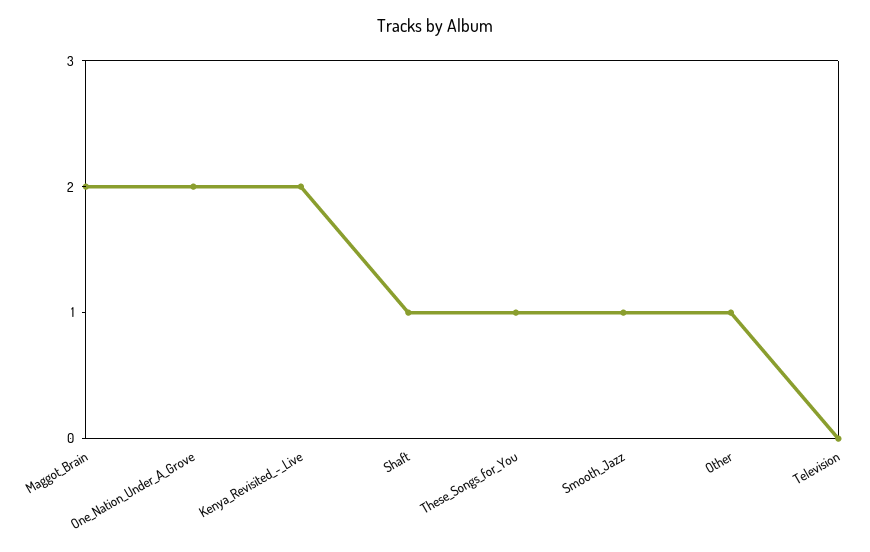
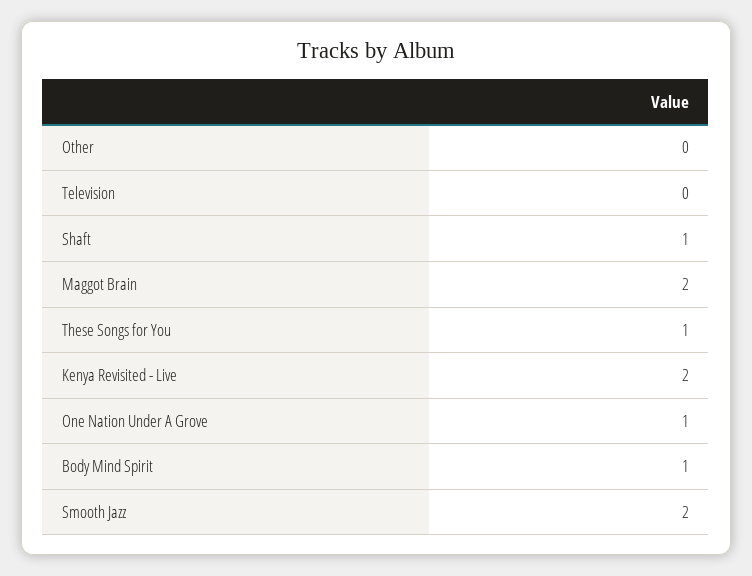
  {
    "Maggot_Brain": 2,
-   "One_Nation_Under_A_Grove": 2,
+   "One_Nation_Under_A_Grove": 1,
    "Kenya_Revisited_-_Live": 2,
    "Shaft": 1,
    "These_Songs_for_You": 1,
-   "Smooth_Jazz": 1,
+   "Smooth_Jazz": 2,
-   "Other": 1,
+   "Other": 0,
-   "Television": 0
+   "Television": 0,
+   "Body Mind Spirit": 1
  }

